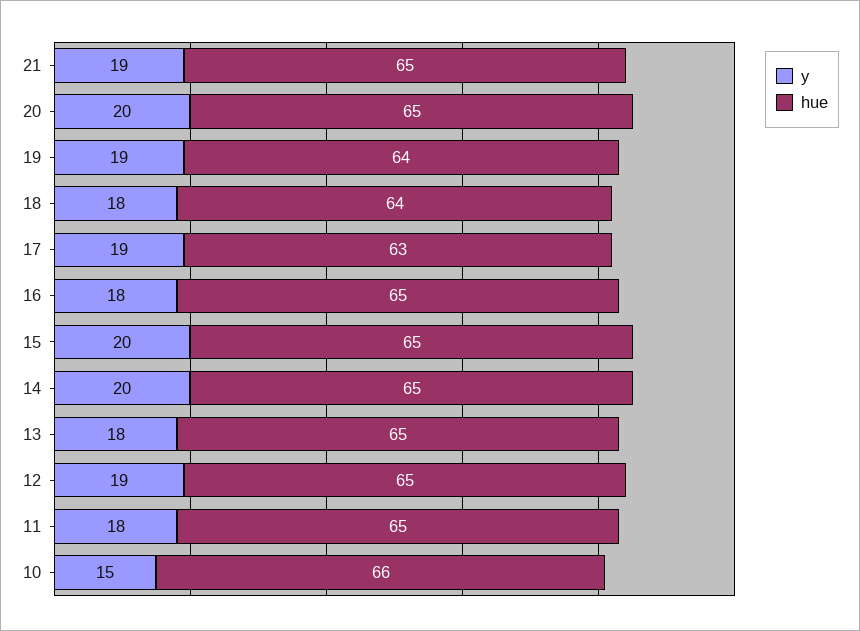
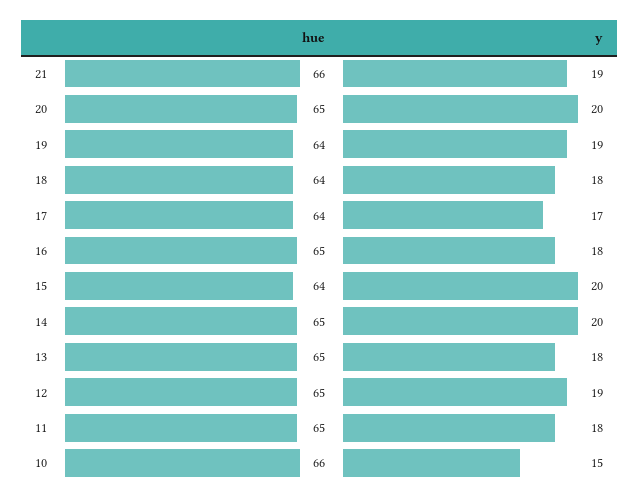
  {
    "y": {
      "21": 19,
      "20": 20,
      "19": 19,
      "18": 18,
-     "17": 19,
+     "17": 17,
      "16": 18,
      "15": 20,
      "14": 20,
      "13": 18,
      "12": 19,
      "11": 18,
      "10": 15
    },
    "hue": {
-     "21": 65,
+     "21": 66,
      "20": 65,
      "19": 64,
      "18": 64,
-     "17": 63,
+     "17": 64,
      "16": 65,
-     "15": 65,
+     "15": 64,
      "14": 65,
      "13": 65,
      "12": 65,
      "11": 65,
      "10": 66
    }
  }

